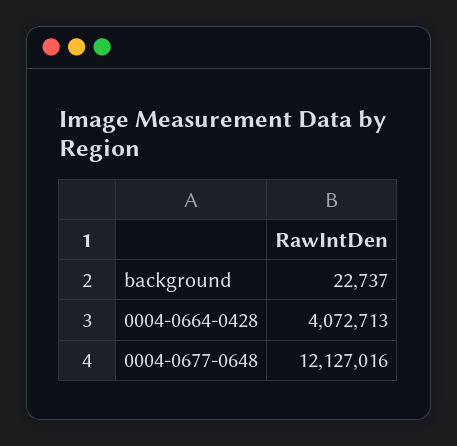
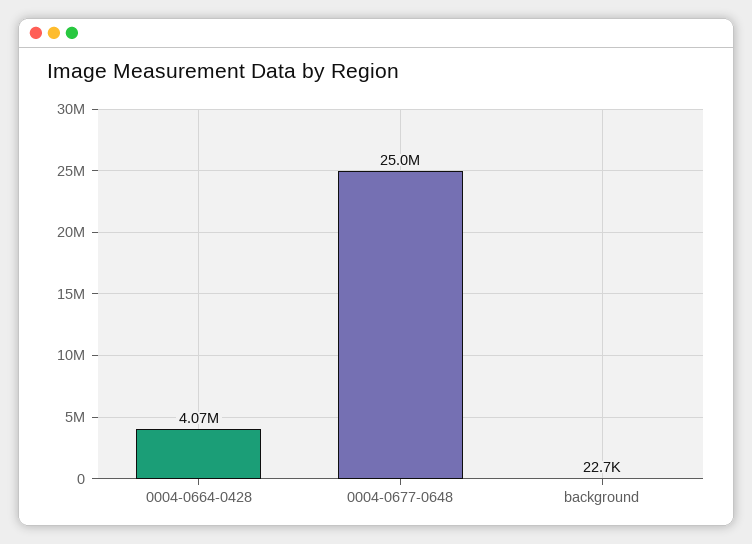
  {
    "background": 22737,
    "0004-0664-0428": 4072713,
-   "0004-0677-0648": 12127016
+   "0004-0677-0648": 25000000
  }

